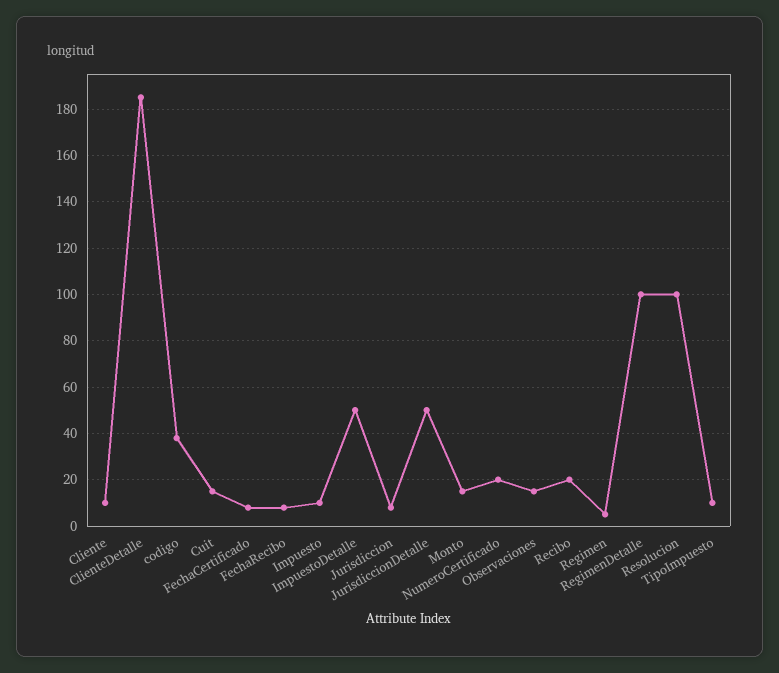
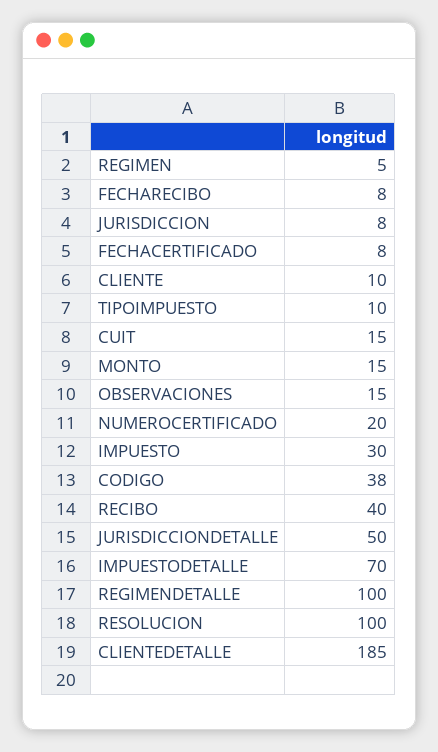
  {
    "Cliente": 10,
    "ClienteDetalle": 185,
    "codigo": 38,
    "Cuit": 15,
    "FechaCertificado": 8,
    "FechaRecibo": 8,
-   "Impuesto": 10,
+   "Impuesto": 30,
-   "ImpuestoDetalle": 50,
+   "ImpuestoDetalle": 70,
    "Jurisdiccion": 8,
    "JurisdiccionDetalle": 50,
    "Monto": 15,
    "NumeroCertificado": 20,
    "Observaciones": 15,
-   "Recibo": 20,
+   "Recibo": 40,
    "Regimen": 5,
    "RegimenDetalle": 100,
    "Resolucion": 100,
    "TipoImpuesto": 10
  }

